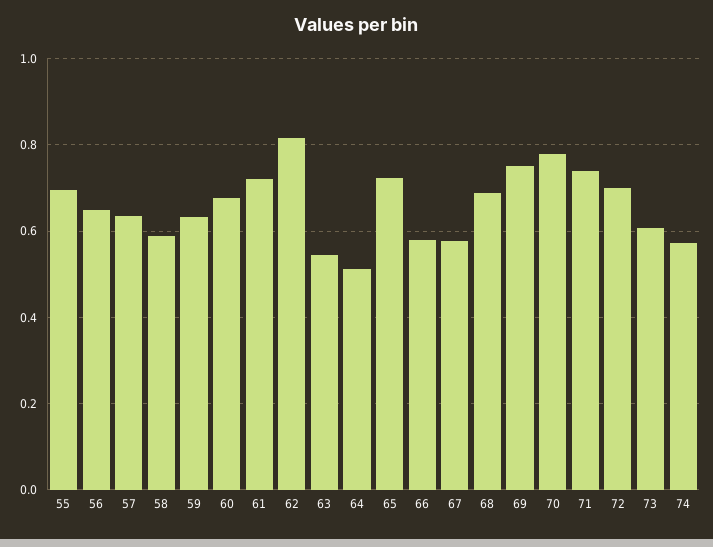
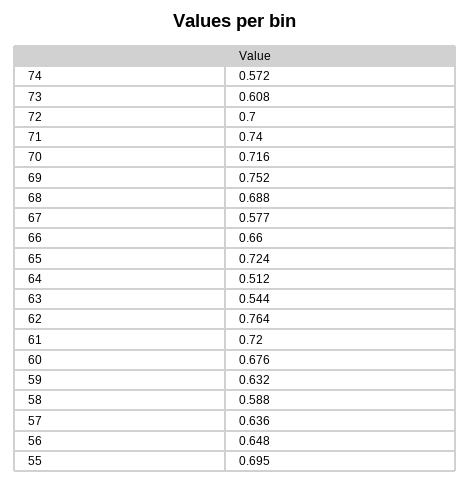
  {
    "55": 0.695,
    "56": 0.648,
    "57": 0.636,
    "58": 0.588,
    "59": 0.632,
    "60": 0.676,
    "61": 0.72,
-   "62": 0.82,
+   "62": 0.764,
    "63": 0.544,
    "64": 0.512,
    "65": 0.724,
-   "66": 0.58,
+   "66": 0.66,
    "67": 0.577,
    "68": 0.688,
    "69": 0.752,
-   "70": 0.78,
+   "70": 0.716,
    "71": 0.74,
    "72": 0.7,
    "73": 0.608,
    "74": 0.572
  }

